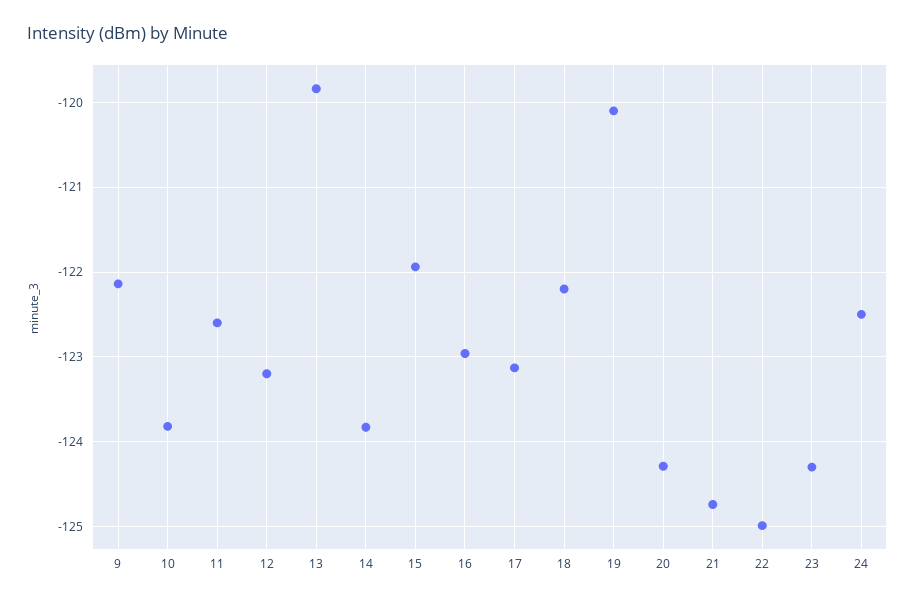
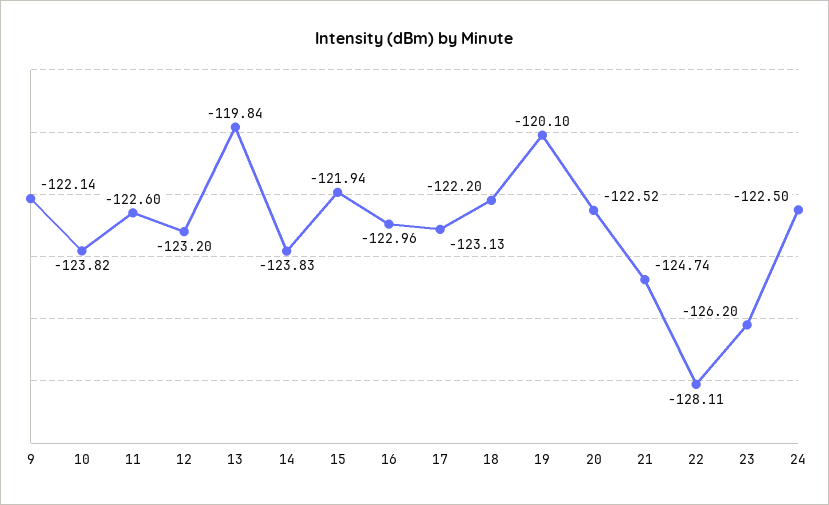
  {
    "9": -122.14,
    "10": -123.82,
    "11": -122.6,
    "12": -123.2,
    "13": -119.84,
    "14": -123.83,
    "15": -121.94,
    "16": -122.96,
    "17": -123.13,
    "18": -122.2,
    "19": -120.1,
-   "20": -124.3,
+   "20": -122.52,
    "21": -124.74,
-   "22": -125,
+   "22": -128.11,
-   "23": -124.3,
+   "23": -126.2,
    "24": -122.5
  }

